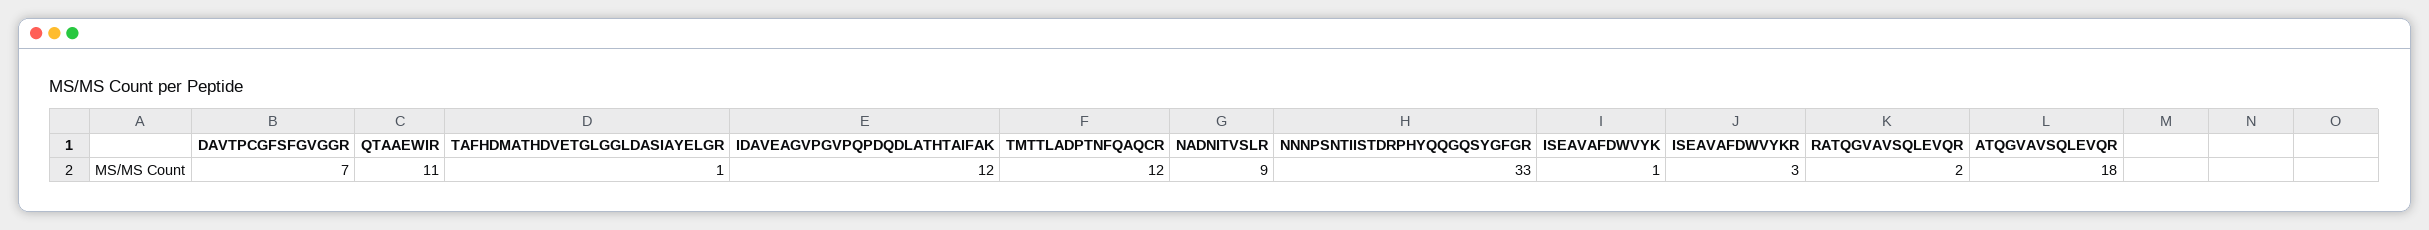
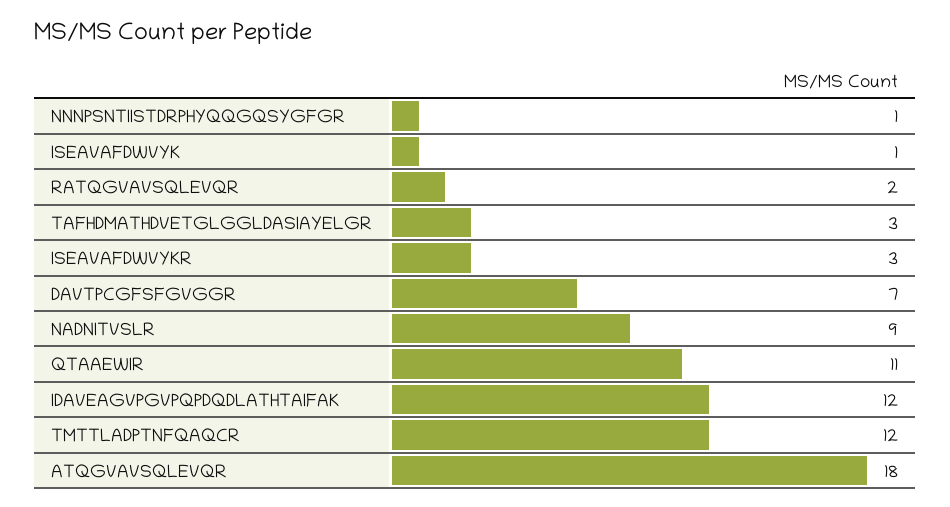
  {
    "DAVTPCGFSFGVGGR": 7,
    "QTAAEWIR": 11,
-   "TAFHDMATHDVETGLGGLDASIAYELGR": 1,
+   "TAFHDMATHDVETGLGGLDASIAYELGR": 3,
    "IDAVEAGVPGVPQPDQDLATHTAIFAK": 12,
    "TMTTLADPTNFQAQCR": 12,
    "NADNITVSLR": 9,
-   "NNNPSNTIISTDRPHYQQGQSYGFGR": 33,
+   "NNNPSNTIISTDRPHYQQGQSYGFGR": 1,
    "ISEAVAFDWVYK": 1,
    "ISEAVAFDWVYKR": 3,
    "RATQGVAVSQLEVQR": 2,
    "ATQGVAVSQLEVQR": 18
  }

